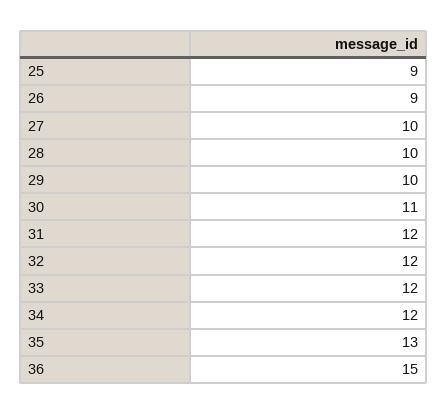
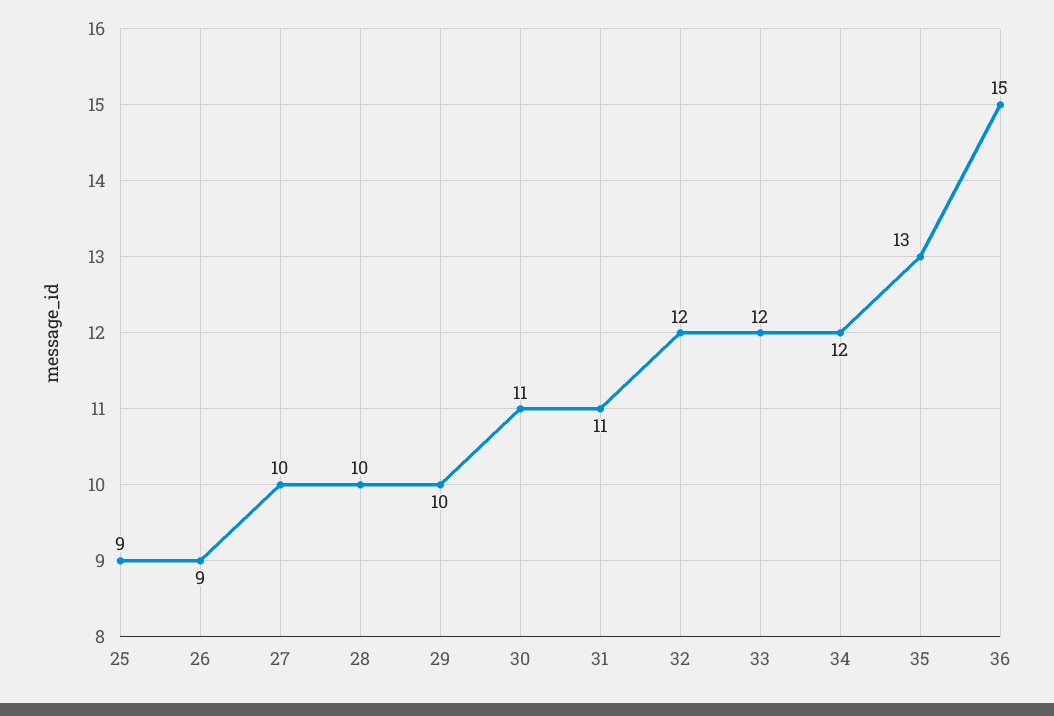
  {
    "25": 9,
    "26": 9,
    "27": 10,
    "28": 10,
    "29": 10,
    "30": 11,
-   "31": 12,
+   "31": 11,
    "32": 12,
    "33": 12,
    "34": 12,
    "35": 13,
    "36": 15
  }

